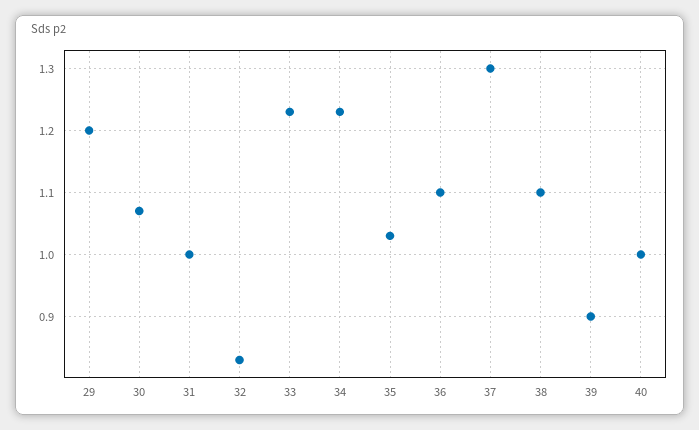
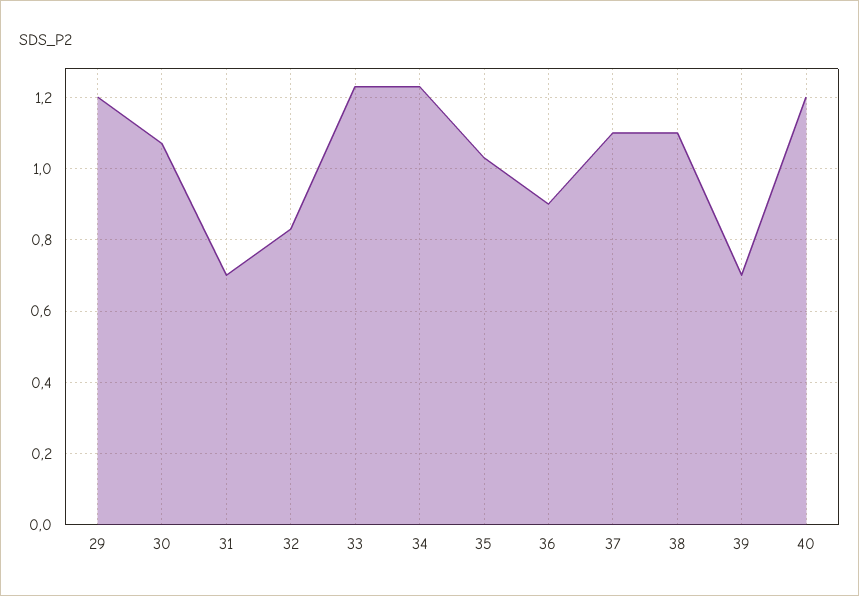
  {
    "29": 1.2,
    "30": 1.07,
-   "31": 1,
+   "31": 0.7,
    "32": 0.83,
    "33": 1.23,
    "34": 1.23,
    "35": 1.03,
-   "36": 1.1,
+   "36": 0.9,
-   "37": 1.3,
+   "37": 1.1,
    "38": 1.1,
-   "39": 0.9,
+   "39": 0.7,
-   "40": 1
+   "40": 1.2
  }

